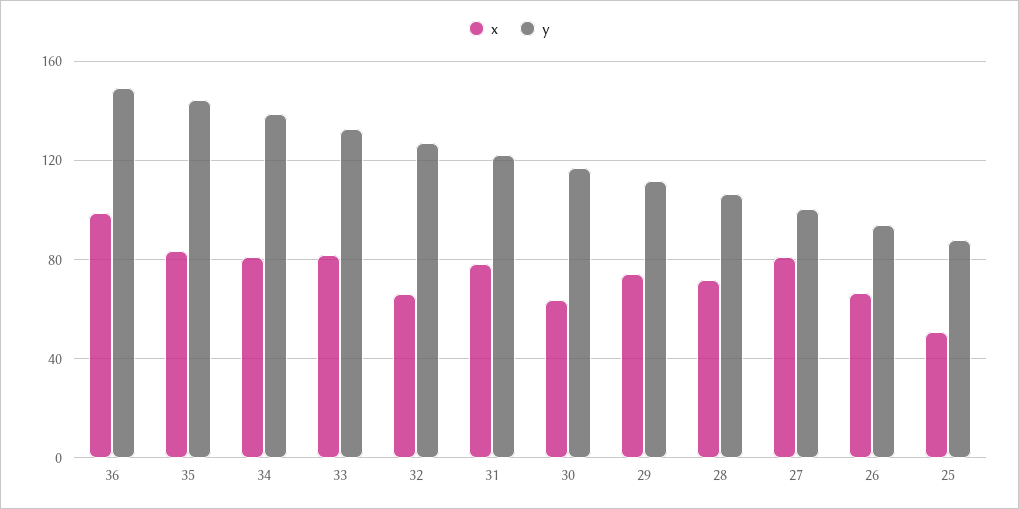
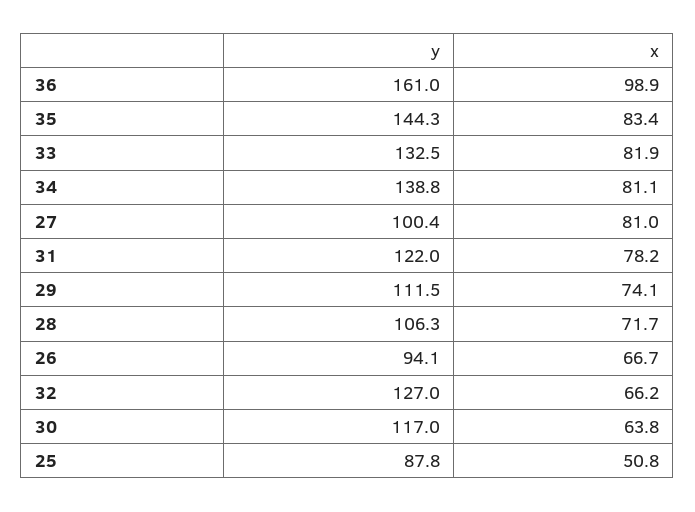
  {
    "x": {
      "36": 98.9,
      "35": 83.4,
      "34": 81.1,
      "33": 81.9,
      "32": 66.2,
      "31": 78.2,
      "30": 63.8,
      "29": 74.1,
      "28": 71.7,
      "27": 81,
      "26": 66.7,
      "25": 50.8
    },
    "y": {
-     "36": 150,
+     "36": 161,
      "35": 144.3,
      "34": 138.8,
      "33": 132.5,
      "32": 127,
      "31": 122,
      "30": 117,
      "29": 111.5,
      "28": 106.3,
      "27": 100.4,
      "26": 94.1,
      "25": 87.8
    }
  }

